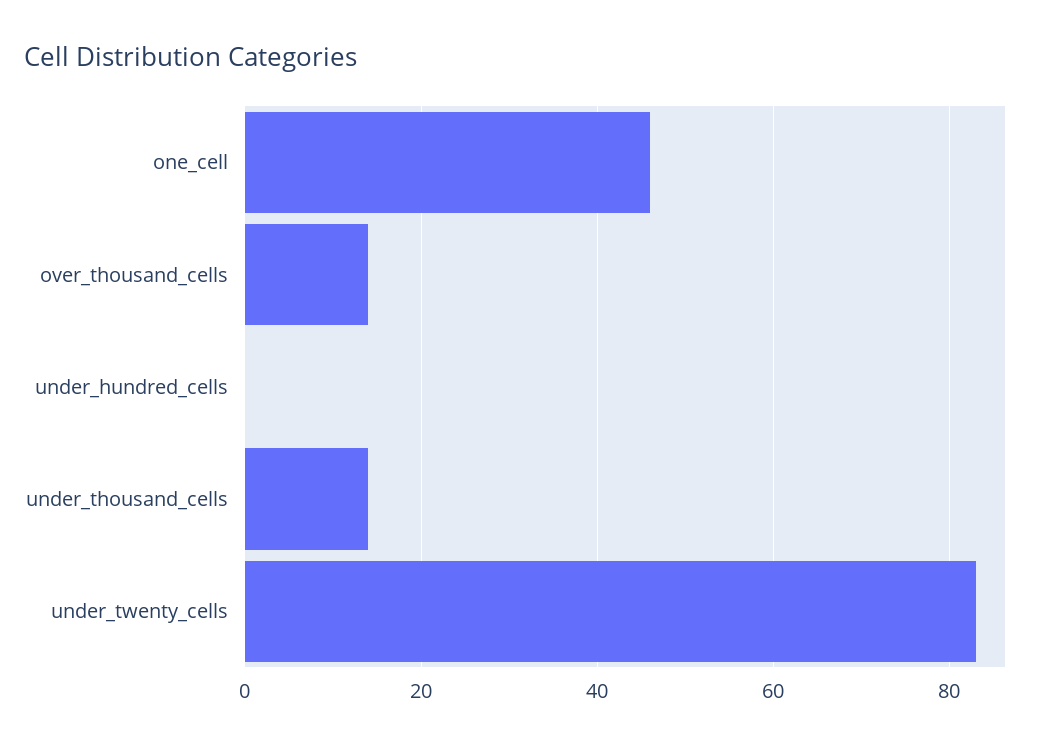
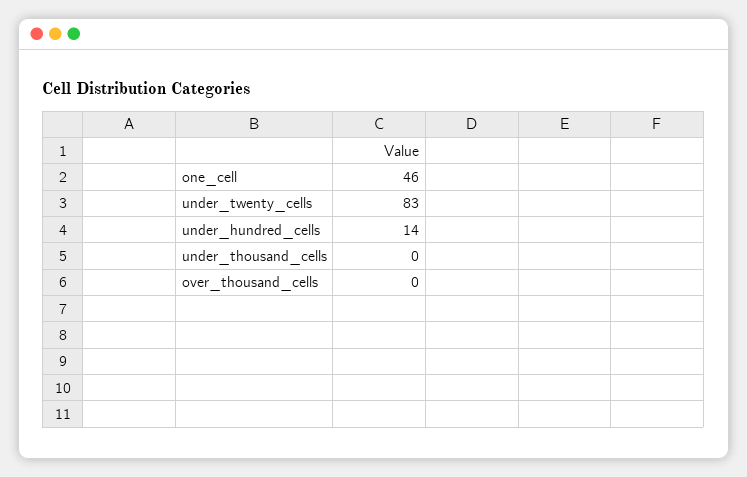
  {
    "one_cell": 46,
-   "over_thousand_cells": 15,
+   "over_thousand_cells": 0,
-   "under_hundred_cells": 0,
+   "under_hundred_cells": 14,
-   "under_thousand_cells": 15,
+   "under_thousand_cells": 0,
    "under_twenty_cells": 83
  }

